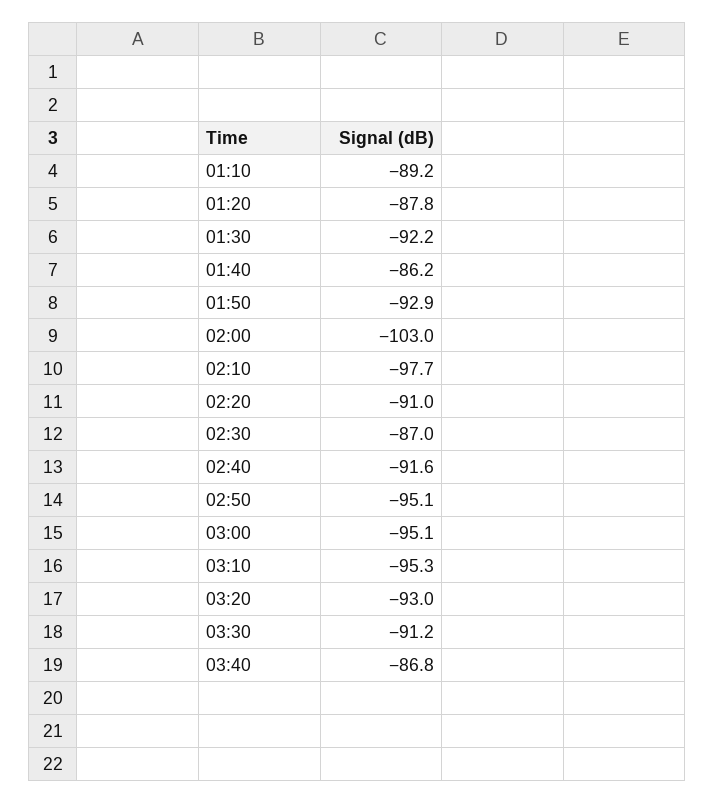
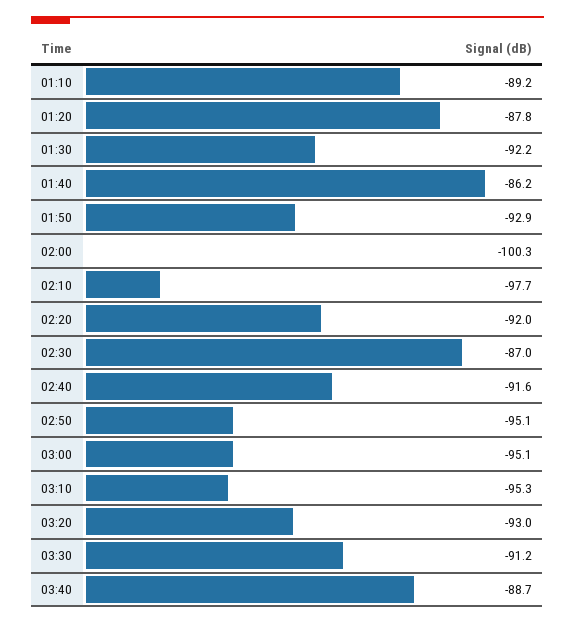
  {
    "01:10": -89.2,
    "01:20": -87.8,
    "01:30": -92.2,
    "01:40": -86.2,
    "01:50": -92.9,
-   "02:00": -103,
+   "02:00": -100.3,
    "02:10": -97.7,
-   "02:20": -91,
+   "02:20": -92,
    "02:30": -87,
    "02:40": -91.6,
    "02:50": -95.1,
    "03:00": -95.1,
    "03:10": -95.3,
    "03:20": -93,
    "03:30": -91.2,
-   "03:40": -86.8
+   "03:40": -88.7
  }

